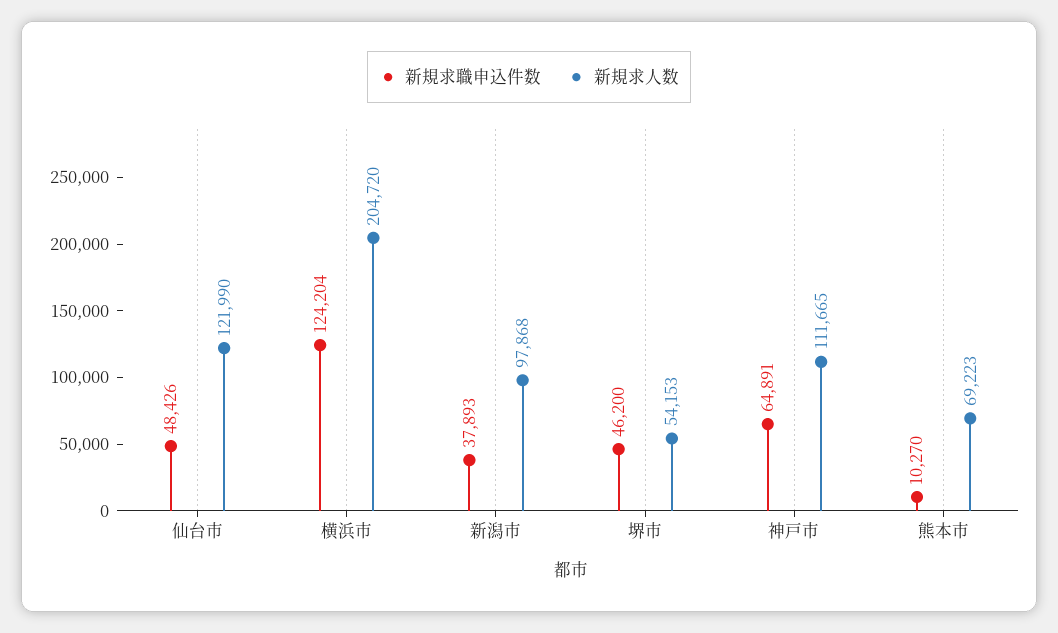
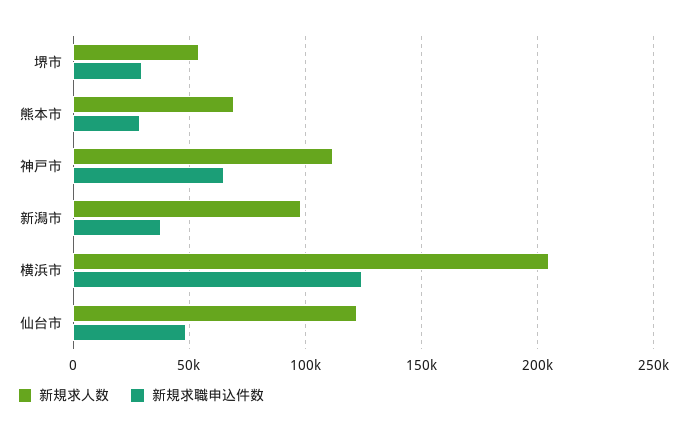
  {
    "新規求職申込件数": {
      "仙台市": 48426,
      "横浜市": 124204,
      "新潟市": 37893,
-     "堺市": 46200,
+     "堺市": 30000,
      "神戸市": 64891,
-     "熊本市": 10270
+     "熊本市": 30000
    },
    "新規求人数": {
      "仙台市": 121990,
      "横浜市": 204720,
      "新潟市": 97868,
      "堺市": 54153,
      "神戸市": 111665,
      "熊本市": 69223
    }
  }

